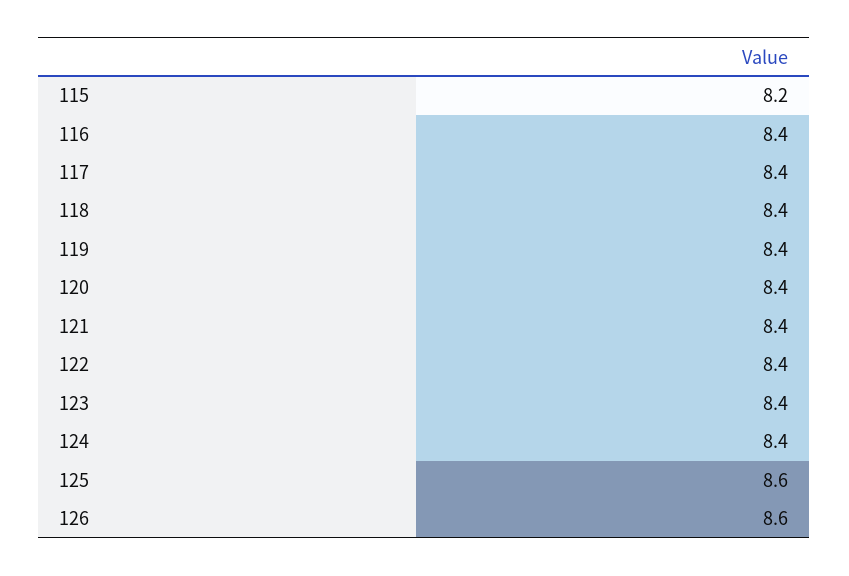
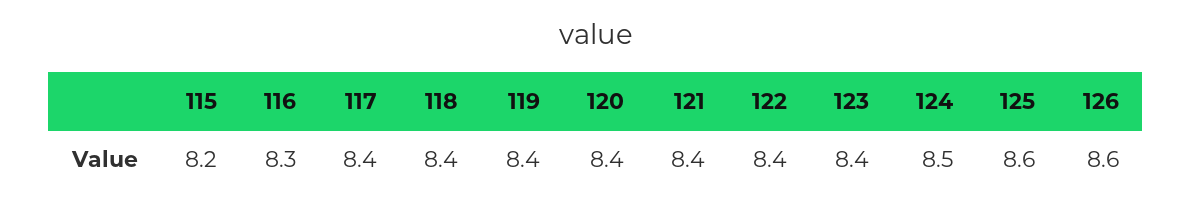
  {
    "115": 8.2,
-   "116": 8.4,
+   "116": 8.3,
    "117": 8.4,
    "118": 8.4,
    "119": 8.4,
    "120": 8.4,
    "121": 8.4,
    "122": 8.4,
    "123": 8.4,
-   "124": 8.4,
+   "124": 8.5,
    "125": 8.6,
    "126": 8.6
  }

